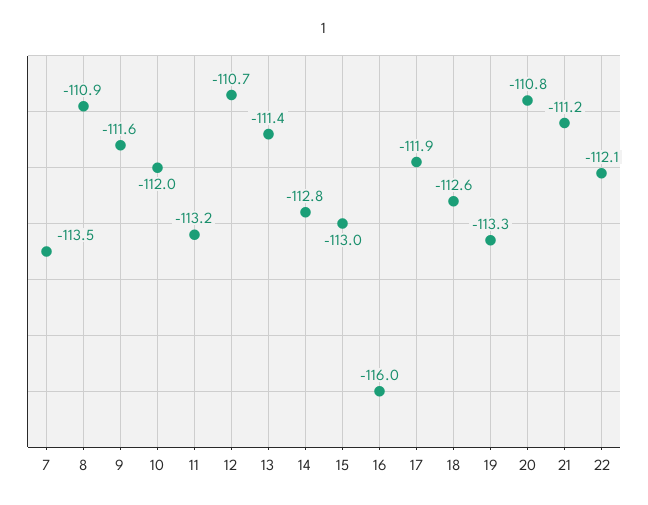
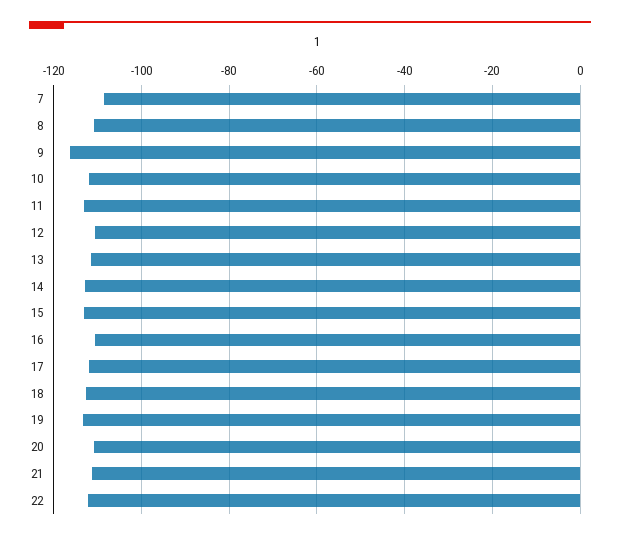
  {
-   "7": -113.5,
+   "7": -108,
    "8": -110.9,
-   "9": -111.6,
+   "9": -116,
    "10": -112,
    "11": -113.2,
    "12": -110.7,
    "13": -111.4,
    "14": -112.8,
    "15": -113,
-   "16": -116,
+   "16": -110,
    "17": -111.9,
    "18": -112.6,
    "19": -113.3,
    "20": -110.8,
    "21": -111.2,
    "22": -112.1
  }

